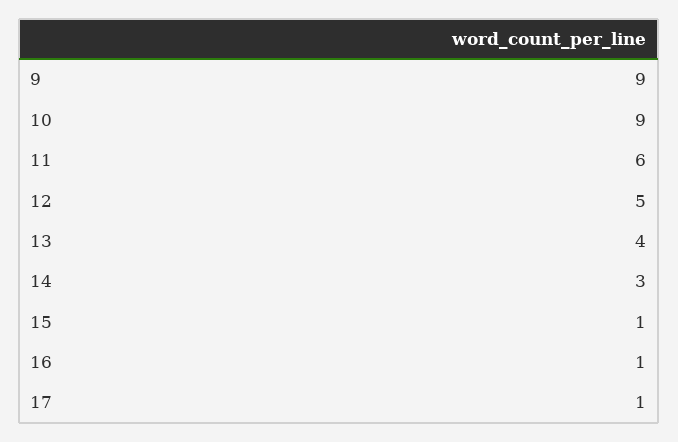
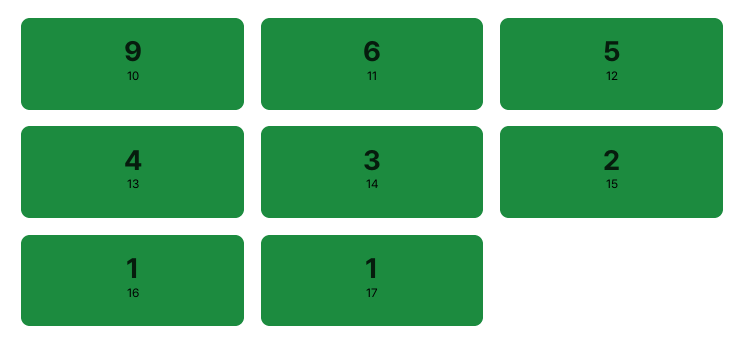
  {
-   "9": 9,
    "10": 9,
    "11": 6,
    "12": 5,
    "13": 4,
    "14": 3,
-   "15": 1,
+   "15": 2,
    "16": 1,
    "17": 1
  }

